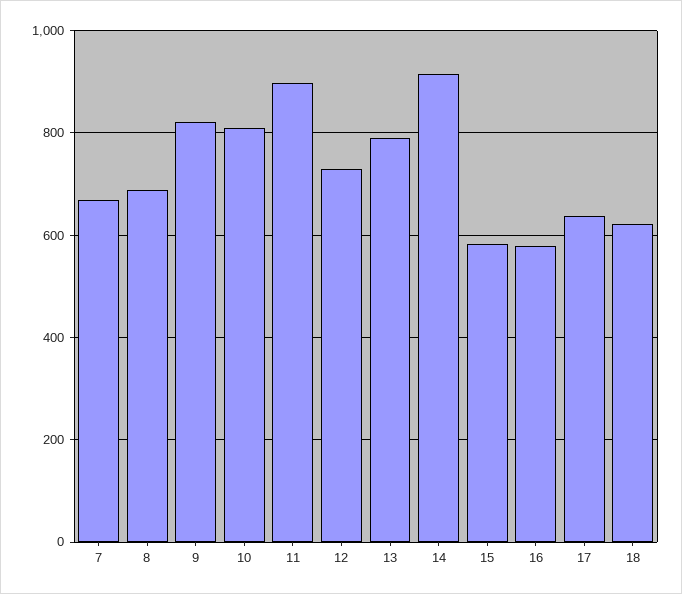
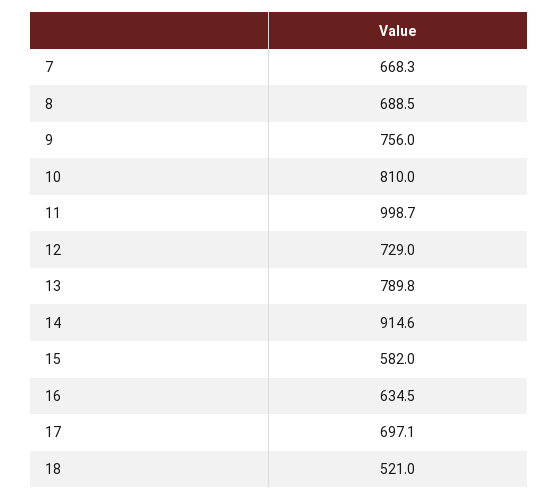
  {
    "7": 668.3,
    "8": 688.5,
-   "9": 820,
+   "9": 756,
    "10": 810,
-   "11": 900,
+   "11": 998.7,
    "12": 729,
    "13": 789.8,
    "14": 914.6,
    "15": 582,
-   "16": 580,
+   "16": 634.5,
-   "17": 640,
+   "17": 697.1,
-   "18": 620
+   "18": 521
  }

